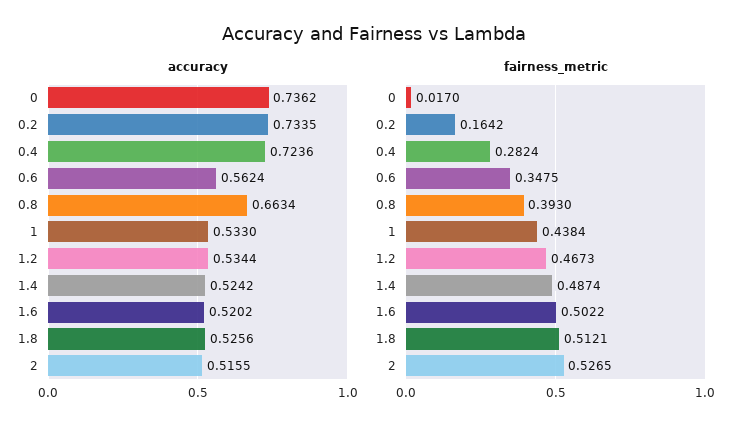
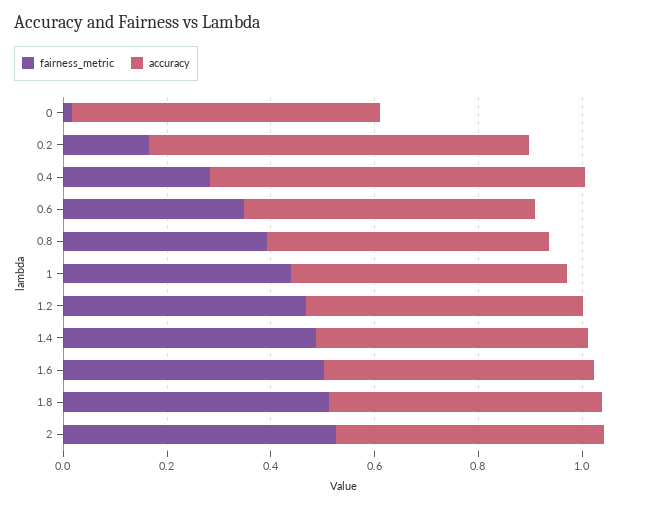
  {
    "accuracy": {
-     "0": 0.7362,
+     "0": 0.6,
      "0.2": 0.7335,
      "0.4": 0.7236,
      "0.6": 0.5624,
-     "0.8": 0.6634,
+     "0.8": 0.55,
      "1": 0.533,
      "1.2": 0.5344,
      "1.4": 0.5242,
      "1.6": 0.5202,
      "1.8": 0.5256,
      "2": 0.5155
    },
    "fairness_metric": {
      "0": 0.017,
      "0.2": 0.1642,
      "0.4": 0.2824,
      "0.6": 0.3475,
      "0.8": 0.393,
      "1": 0.4384,
      "1.2": 0.4673,
      "1.4": 0.4874,
      "1.6": 0.5022,
      "1.8": 0.5121,
      "2": 0.5265
    }
  }

